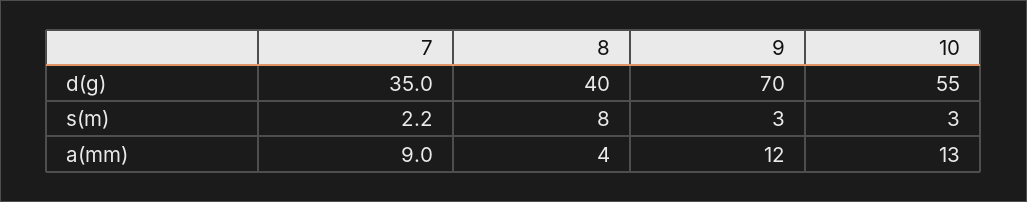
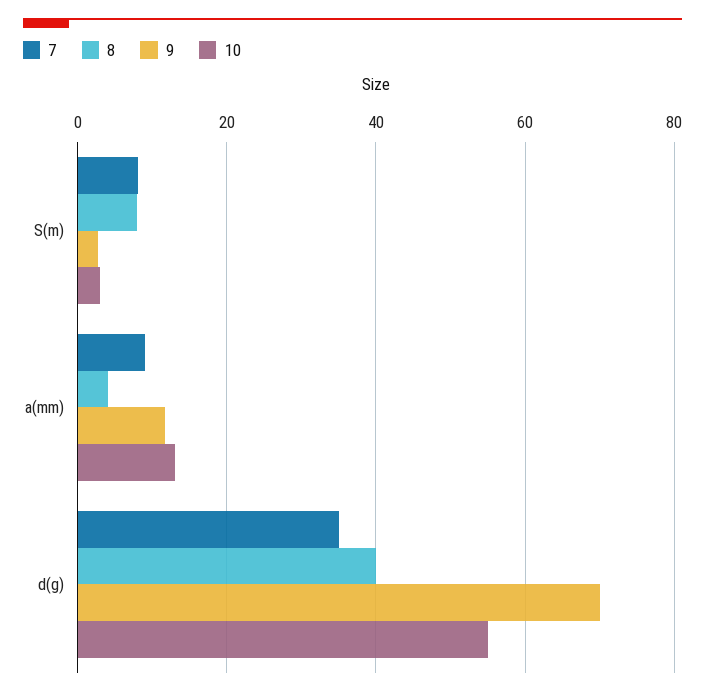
  {
    "7": {
      "d(g)": 35,
-     "s(m)": 2.2,
+     "s(m)": 8,
      "a(mm)": 9
    },
    "8": {
      "d(g)": 40,
      "s(m)": 8,
      "a(mm)": 4
    },
    "9": {
      "d(g)": 70,
      "s(m)": 3,
      "a(mm)": 12
    },
    "10": {
      "d(g)": 55,
      "s(m)": 3,
      "a(mm)": 13
    }
  }

